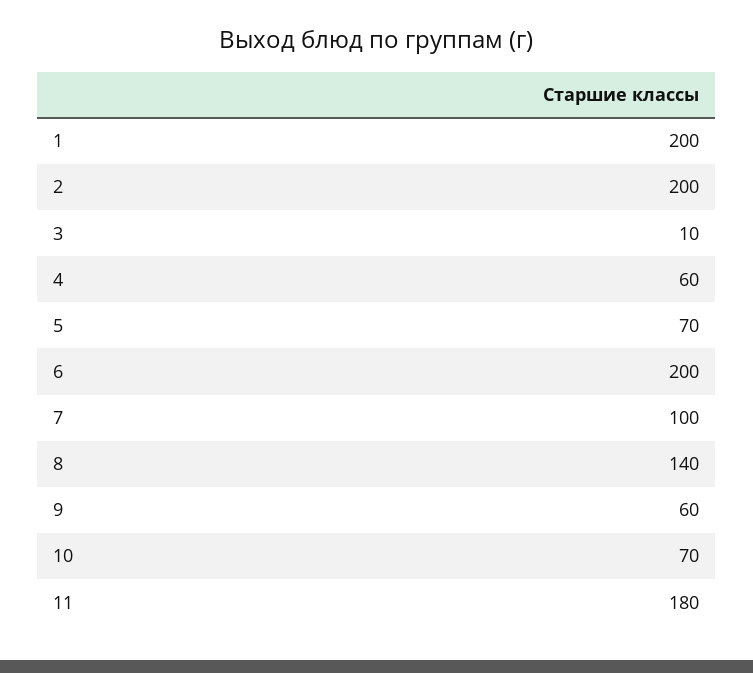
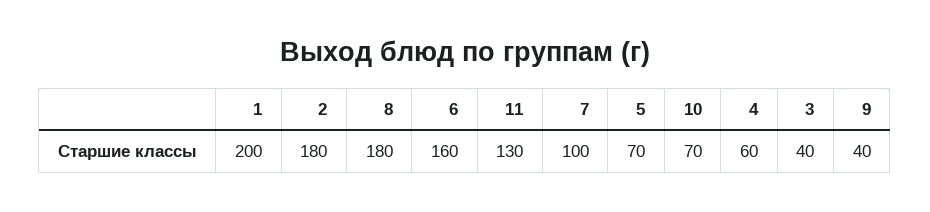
  {
    "1": 200,
-   "2": 200,
+   "2": 180,
-   "3": 10,
+   "3": 40,
    "4": 60,
    "5": 70,
-   "6": 200,
+   "6": 160,
    "7": 100,
-   "8": 140,
+   "8": 180,
-   "9": 60,
+   "9": 40,
    "10": 70,
-   "11": 180
+   "11": 130
  }

